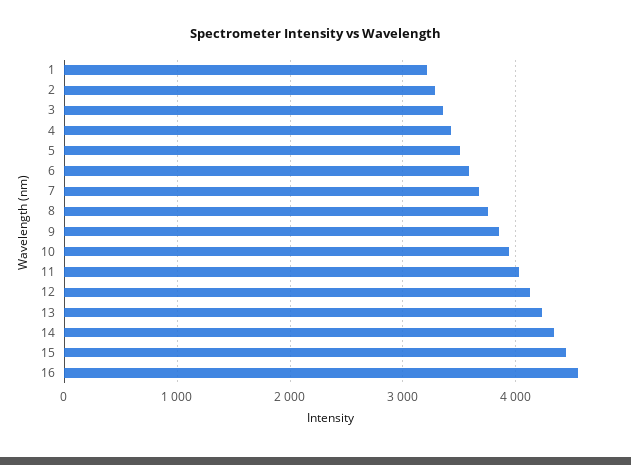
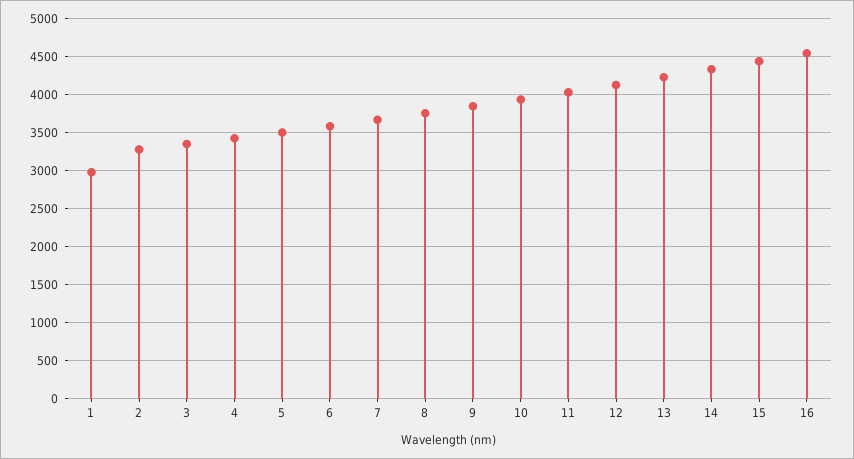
  {
-   "1": 3200,
+   "1": 3000,
    "2": 3300,
    "3": 3400,
    "4": 3400,
    "5": 3500,
    "6": 3600,
    "7": 3700,
    "8": 3800,
    "9": 3800,
    "10": 3900,
    "11": 4000,
    "12": 4100,
    "13": 4200,
    "14": 4300,
    "15": 4400,
    "16": 4500
  }

